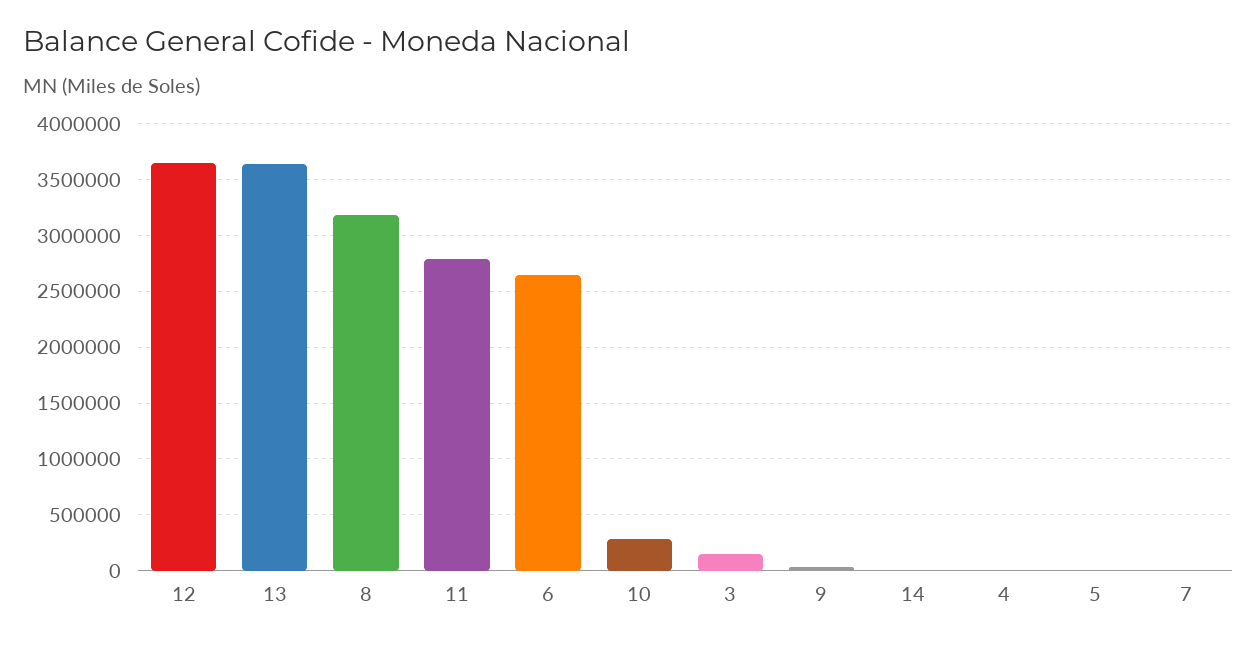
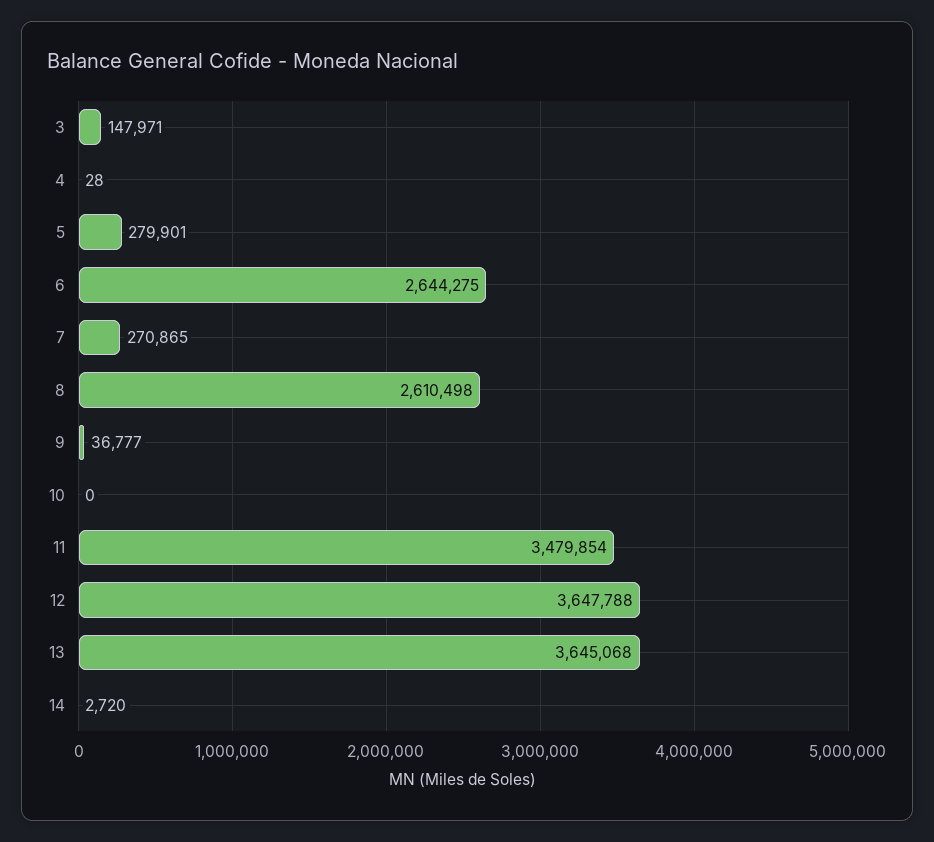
  {
    "12": 3647788,
    "13": 3645068,
-   "8": 3200000,
+   "8": 2610498,
-   "11": 2800000,
+   "11": 3479854,
    "6": 2644275,
-   "10": 300000,
+   "10": 0,
    "3": 147971,
    "9": 36777,
    "14": 2720,
    "4": 28,
-   "5": 0,
+   "5": 279901,
-   "7": 0
+   "7": 270865
  }

